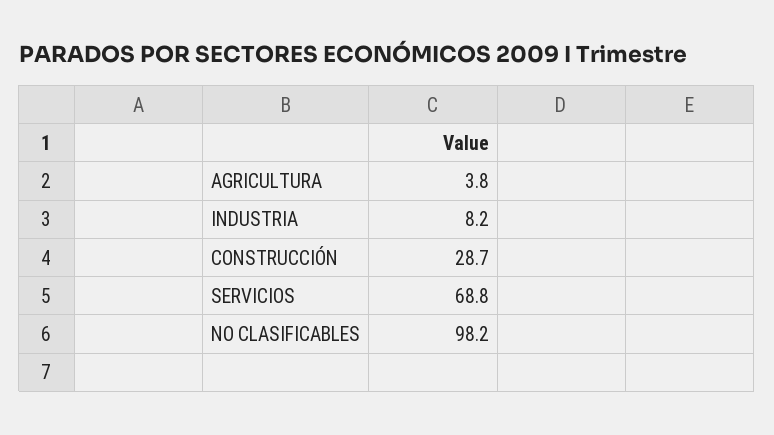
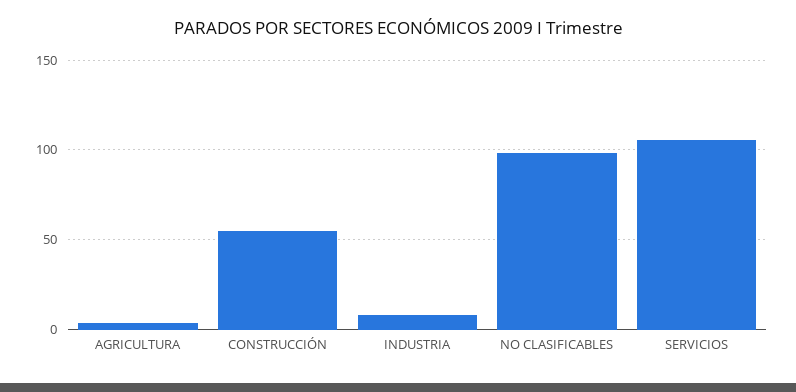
  {
    "AGRICULTURA": 3.8,
    "INDUSTRIA": 8.2,
-   "CONSTRUCCIÓN": 28.7,
+   "CONSTRUCCIÓN": 55,
-   "SERVICIOS": 68.8,
+   "SERVICIOS": 105,
    "NO CLASIFICABLES": 98.2
  }

